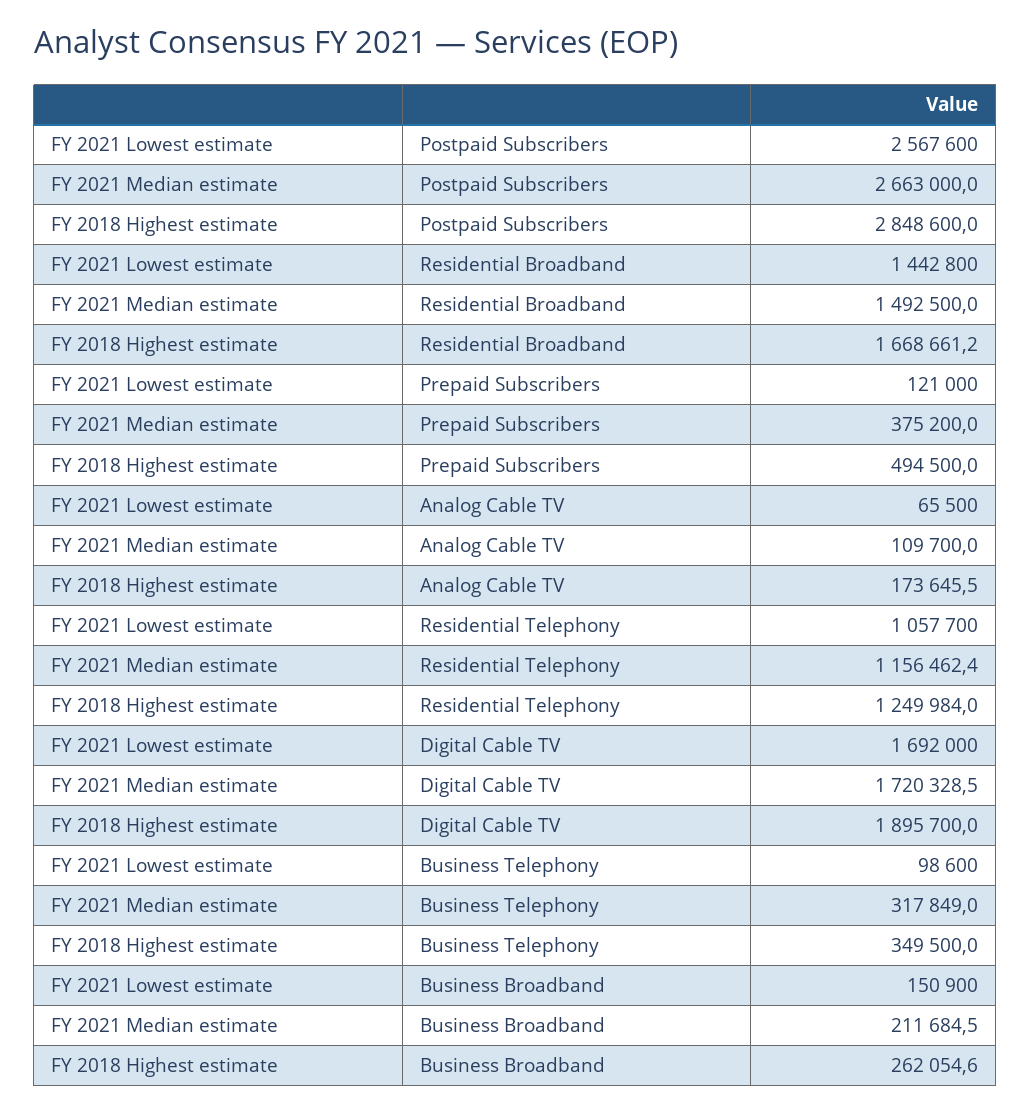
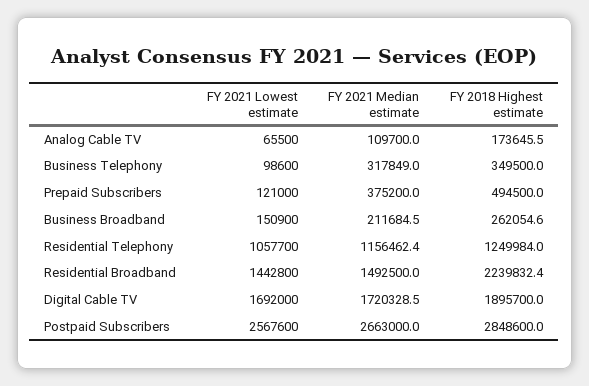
  {
    "FY 2021 Lowest estimate": {
      "Postpaid Subscribers": 2567600,
      "Residential Broadband": 1442800,
      "Prepaid Subscribers": 121000,
      "Analog Cable TV": 65500,
      "Residential Telephony": 1057700,
      "Digital Cable TV": 1692000,
      "Business Telephony": 98600,
      "Business Broadband": 150900
    },
    "FY 2021 Median estimate": {
      "Postpaid Subscribers": 2663000,
      "Residential Broadband": 1492500,
      "Prepaid Subscribers": 375200,
      "Analog Cable TV": 109700,
      "Residential Telephony": 1156462.4,
      "Digital Cable TV": 1720328.5,
      "Business Telephony": 317849,
      "Business Broadband": 211684.5
    },
    "FY 2018 Highest estimate": {
      "Postpaid Subscribers": 2848600,
-     "Residential Broadband": 1668661.2,
+     "Residential Broadband": 2239832.4,
      "Prepaid Subscribers": 494500,
      "Analog Cable TV": 173645.5,
      "Residential Telephony": 1249984,
      "Digital Cable TV": 1895700,
      "Business Telephony": 349500,
      "Business Broadband": 262054.6
    }
  }

